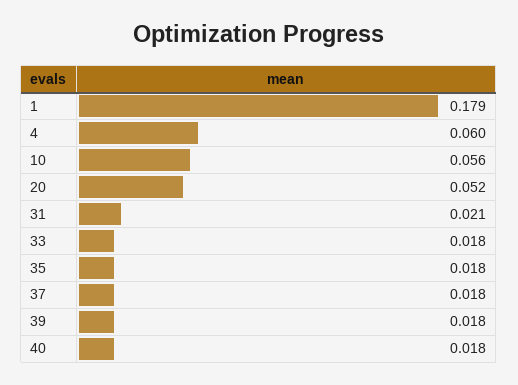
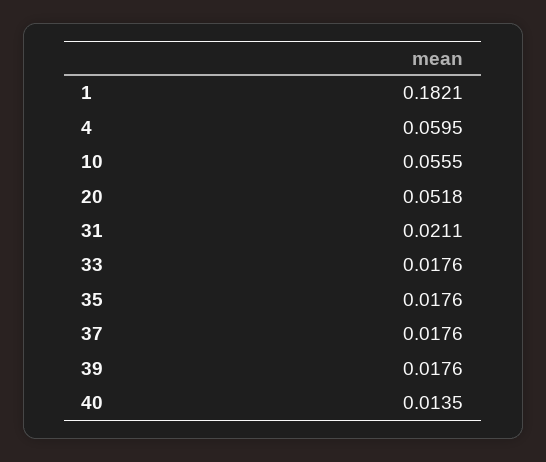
  {
-   "1": 0.179,
+   "1": 0.1821,
    "4": 0.0595,
    "10": 0.0555,
    "20": 0.0518,
    "31": 0.0211,
    "33": 0.0176,
    "35": 0.0176,
    "37": 0.0176,
    "39": 0.0176,
-   "40": 0.018
+   "40": 0.0135
  }

